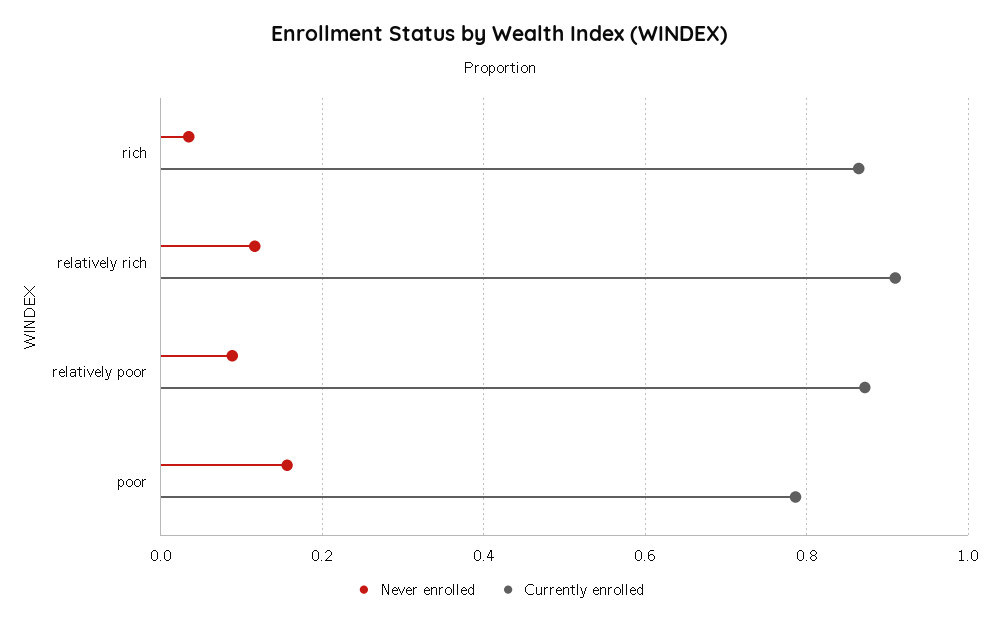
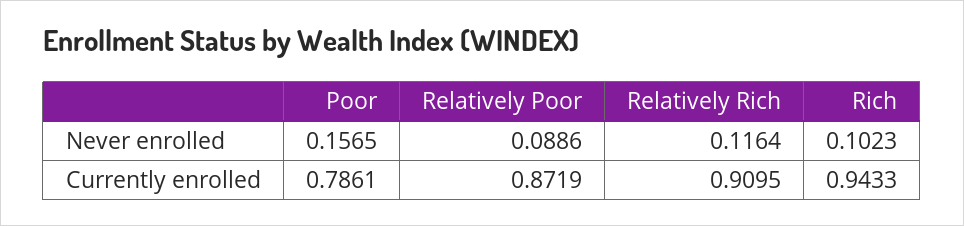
  {
    "Never enrolled": {
-     "rich": 0.04,
+     "rich": 0.1023,
      "relatively rich": 0.1164,
      "relatively poor": 0.0886,
      "poor": 0.1565
    },
    "Currently enrolled": {
-     "rich": 0.86,
+     "rich": 0.9433,
      "relatively rich": 0.9095,
      "relatively poor": 0.8719,
      "poor": 0.7861
    }
  }

